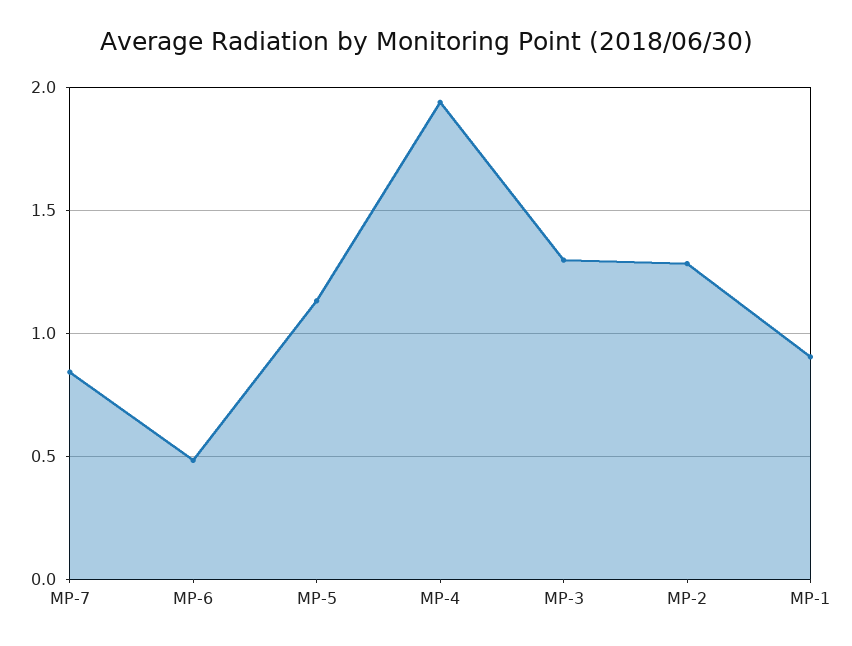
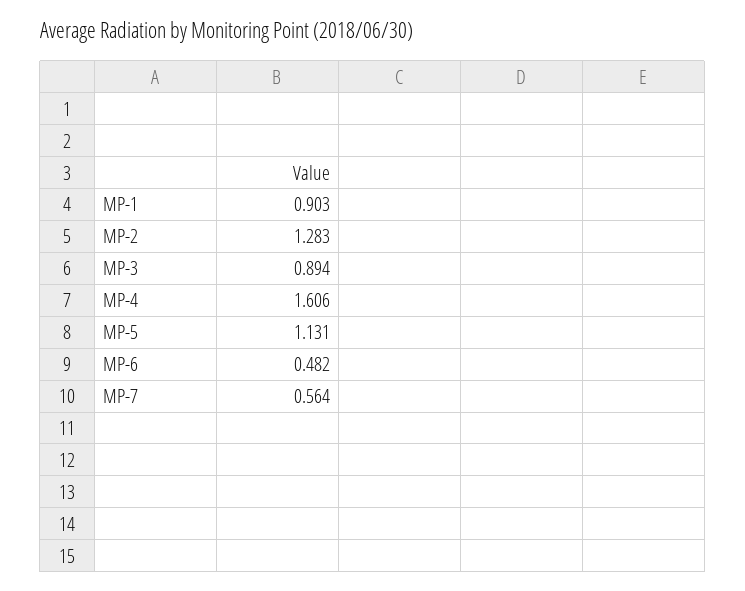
  {
-   "MP-7": 0.85,
+   "MP-7": 0.564,
    "MP-6": 0.482,
    "MP-5": 1.131,
-   "MP-4": 1.95,
+   "MP-4": 1.606,
-   "MP-3": 1.3,
+   "MP-3": 0.894,
    "MP-2": 1.283,
    "MP-1": 0.903
  }

